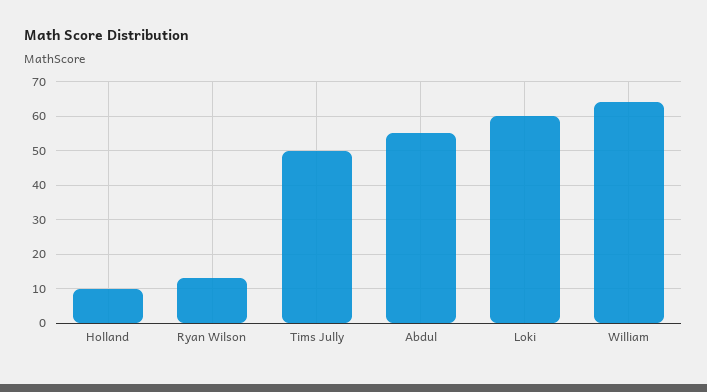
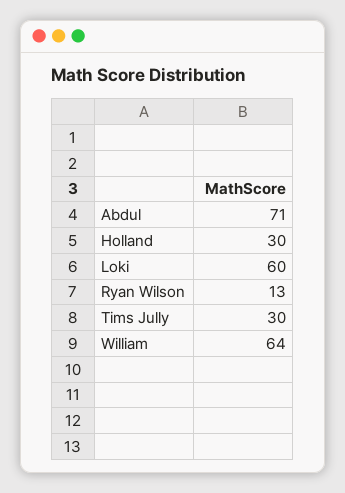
  {
-   "Holland": 10,
+   "Holland": 30,
    "Ryan Wilson": 13,
-   "Tims Jully": 50,
+   "Tims Jully": 30,
-   "Abdul": 55,
+   "Abdul": 71,
    "Loki": 60,
    "William": 64
  }

